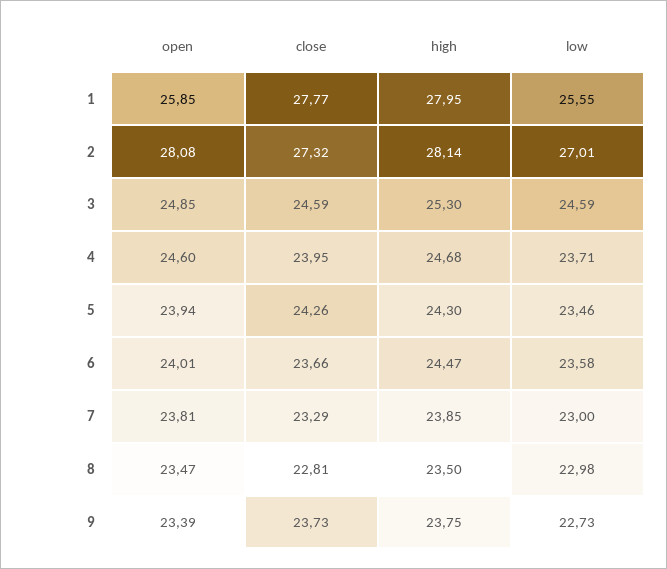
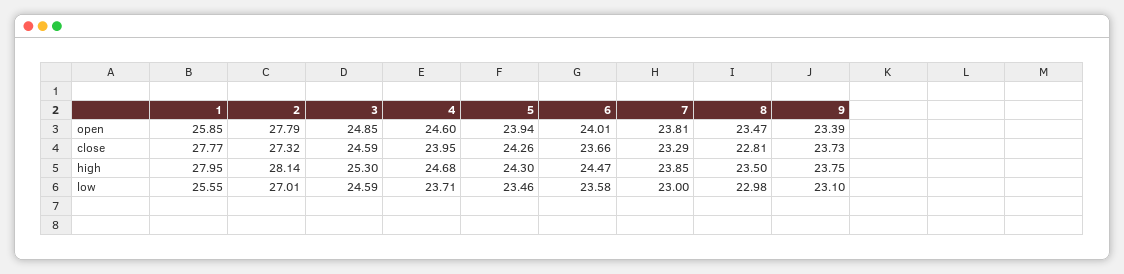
  {
    "open": {
      "1": 25.85,
-     "2": 28.08,
+     "2": 27.79,
      "3": 24.85,
      "4": 24.6,
      "5": 23.94,
      "6": 24.01,
      "7": 23.81,
      "8": 23.47,
      "9": 23.39
    },
    "close": {
      "1": 27.77,
      "2": 27.32,
      "3": 24.59,
      "4": 23.95,
      "5": 24.26,
      "6": 23.66,
      "7": 23.29,
      "8": 22.81,
      "9": 23.73
    },
    "high": {
      "1": 27.95,
      "2": 28.14,
      "3": 25.3,
      "4": 24.68,
      "5": 24.3,
      "6": 24.47,
      "7": 23.85,
      "8": 23.5,
      "9": 23.75
    },
    "low": {
      "1": 25.55,
      "2": 27.01,
      "3": 24.59,
      "4": 23.71,
      "5": 23.46,
      "6": 23.58,
      "7": 23,
      "8": 22.98,
-     "9": 22.73
+     "9": 23.1
    }
  }

